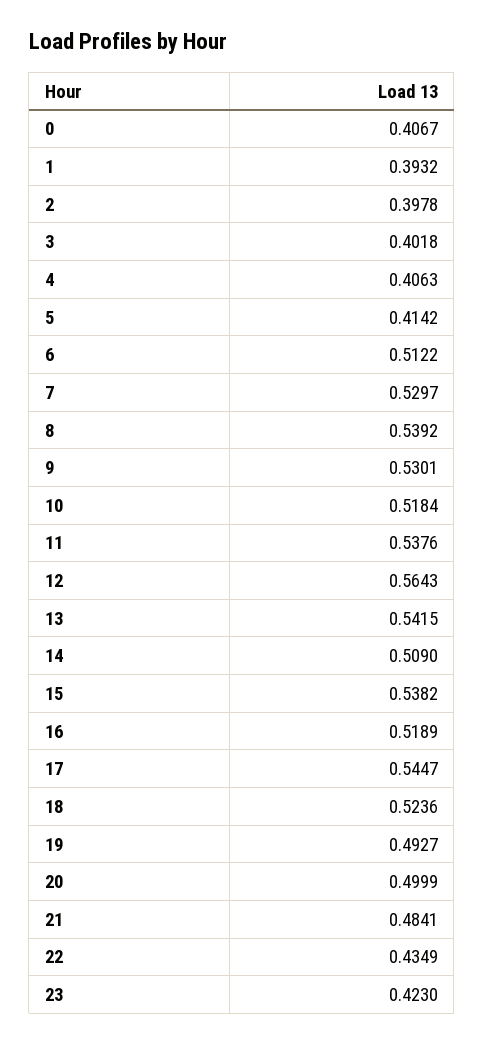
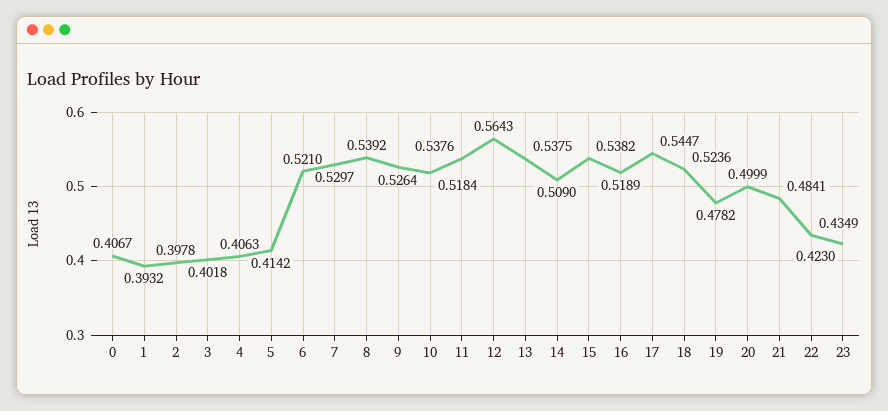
  {
    "0": 0.4067,
    "1": 0.3932,
    "2": 0.3978,
    "3": 0.4018,
    "4": 0.4063,
    "5": 0.4142,
-   "6": 0.5122,
+   "6": 0.521,
    "7": 0.5297,
    "8": 0.5392,
-   "9": 0.5301,
+   "9": 0.5264,
    "10": 0.5184,
    "11": 0.5376,
    "12": 0.5643,
-   "13": 0.5415,
+   "13": 0.5375,
    "14": 0.509,
    "15": 0.5382,
    "16": 0.5189,
    "17": 0.5447,
    "18": 0.5236,
-   "19": 0.4927,
+   "19": 0.4782,
    "20": 0.4999,
    "21": 0.4841,
    "22": 0.4349,
    "23": 0.423
  }

